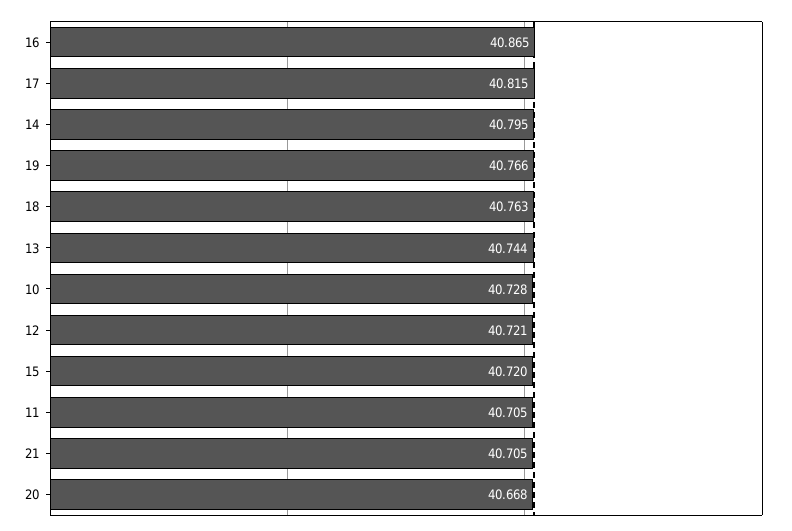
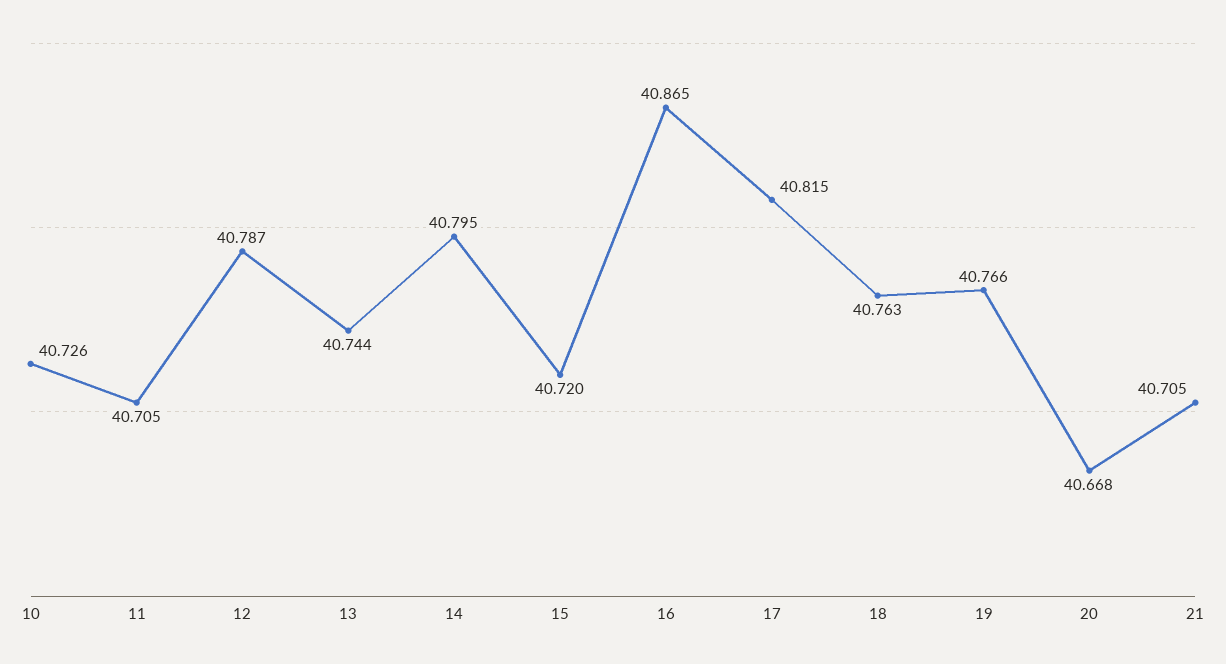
  {
    "16": 40.865,
    "17": 40.815,
    "14": 40.795,
    "19": 40.766,
    "18": 40.763,
    "13": 40.744,
-   "10": 40.728,
+   "10": 40.726,
-   "12": 40.721,
+   "12": 40.787,
    "15": 40.72,
    "11": 40.705,
    "21": 40.705,
    "20": 40.668
  }

